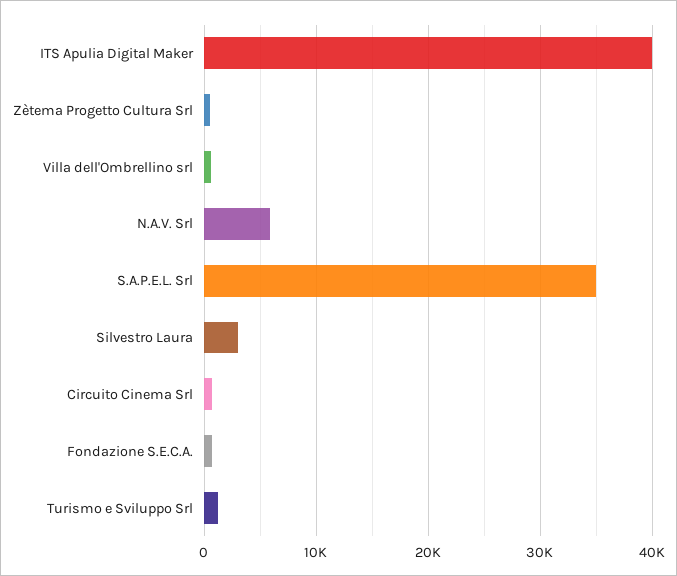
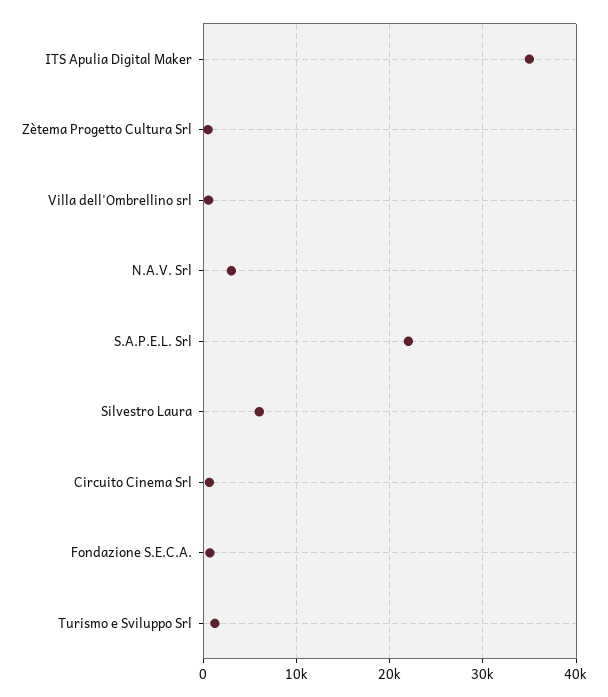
  {
-   "ITS Apulia Digital Maker": 40000,
+   "ITS Apulia Digital Maker": 35000,
    "Zètema Progetto Cultura Srl": 1000,
    "Villa dell'Ombrellino srl": 1000,
-   "N.A.V. Srl": 6000,
+   "N.A.V. Srl": 3000,
-   "S.A.P.E.L. Srl": 35000,
+   "S.A.P.E.L. Srl": 22000,
-   "Silvestro Laura": 3000,
+   "Silvestro Laura": 6000,
    "Circuito Cinema Srl": 1000,
    "Fondazione S.E.C.A.": 1000,
    "Turismo e Sviluppo Srl": 1000
  }

